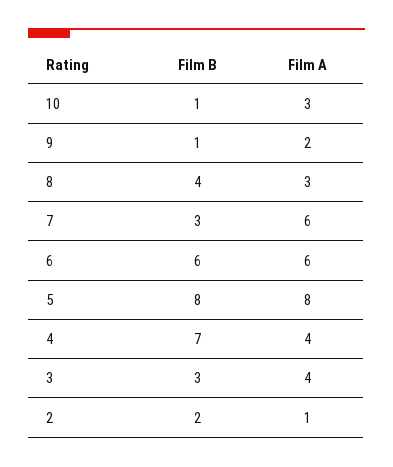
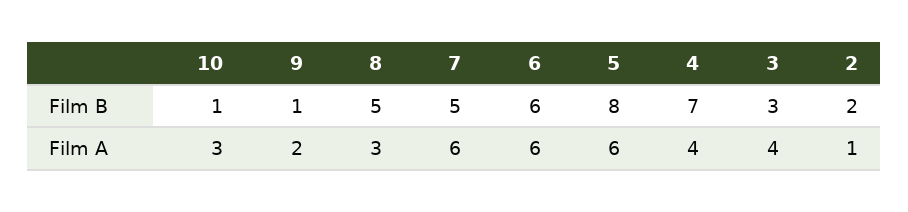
  {
    "Film B": {
      "10": 1,
      "9": 1,
-     "8": 4,
+     "8": 5,
-     "7": 3,
+     "7": 5,
      "6": 6,
      "5": 8,
      "4": 7,
      "3": 3,
      "2": 2
    },
    "Film A": {
      "10": 3,
      "9": 2,
      "8": 3,
      "7": 6,
      "6": 6,
-     "5": 8,
+     "5": 6,
      "4": 4,
      "3": 4,
      "2": 1
    }
  }

